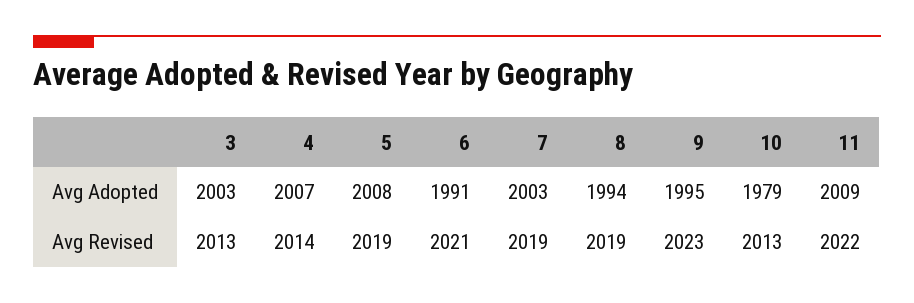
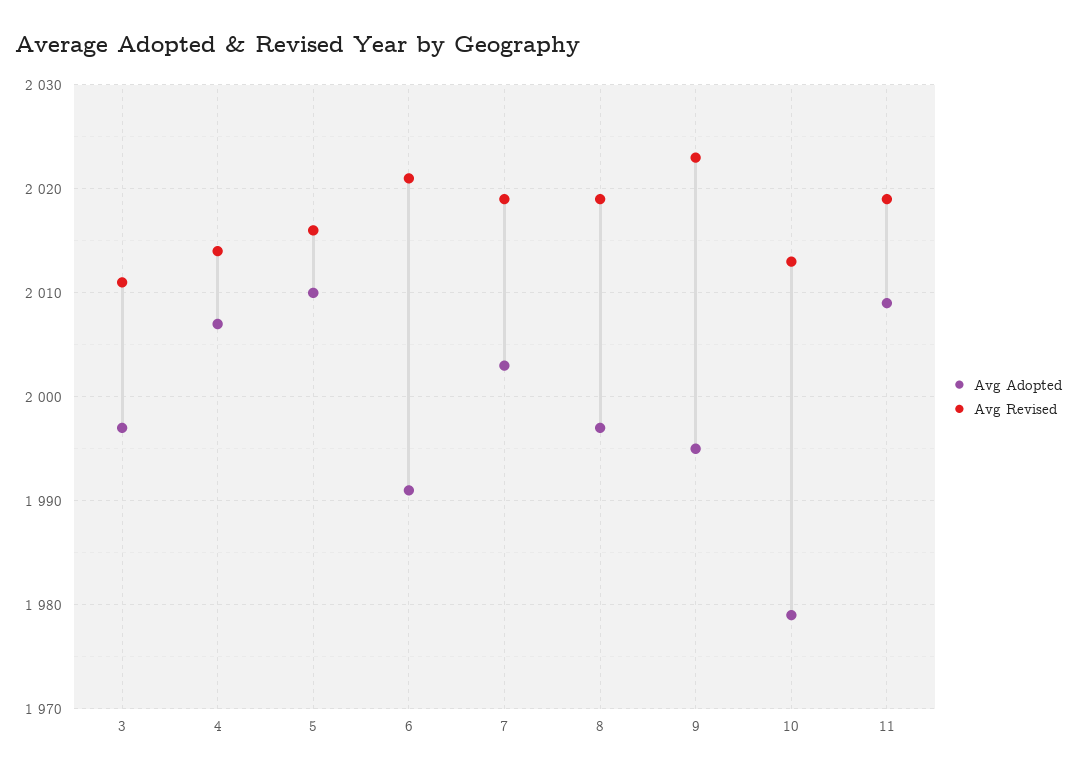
  {
    "Avg Adopted": {
-     "3": 2003,
+     "3": 1997,
      "4": 2007,
-     "5": 2008,
+     "5": 2010,
      "6": 1991,
      "7": 2003,
-     "8": 1994,
+     "8": 1997,
      "9": 1995,
      "10": 1979,
      "11": 2009
    },
    "Avg Revised": {
-     "3": 2013,
+     "3": 2011,
      "4": 2014,
-     "5": 2019,
+     "5": 2016,
      "6": 2021,
      "7": 2019,
      "8": 2019,
      "9": 2023,
      "10": 2013,
-     "11": 2022
+     "11": 2019
    }
  }

